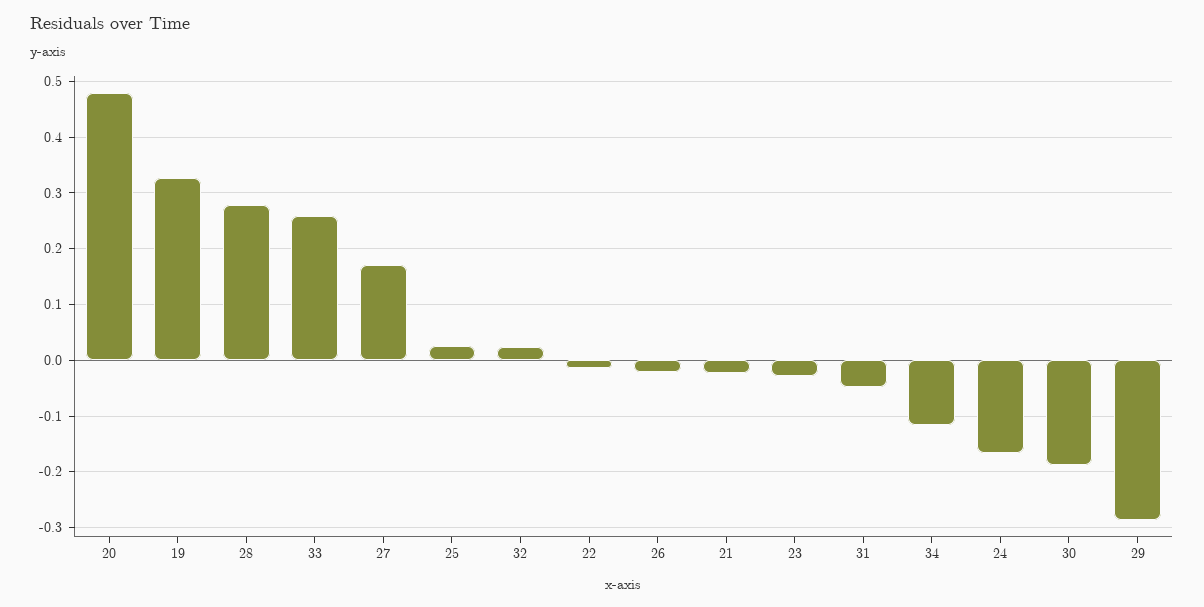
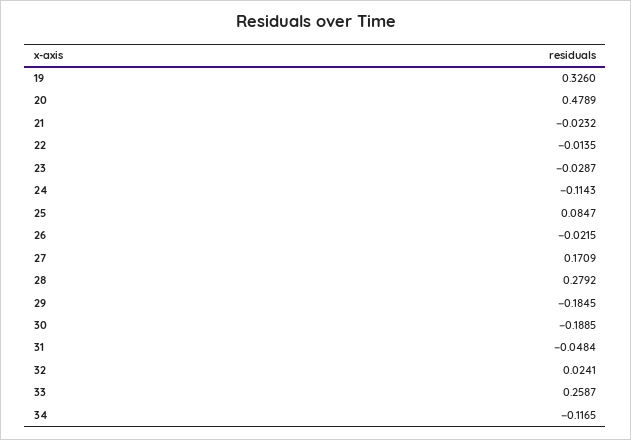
  {
    "20": 0.4789,
    "19": 0.326,
    "28": 0.2792,
    "33": 0.2587,
    "27": 0.1709,
-   "25": 0.02,
+   "25": 0.0847,
    "32": 0.0241,
    "22": -0.0135,
    "26": -0.0215,
    "21": -0.0232,
    "23": -0.0287,
    "31": -0.0484,
    "34": -0.1165,
-   "24": -0.16,
+   "24": -0.1143,
    "30": -0.1885,
-   "29": -0.28
+   "29": -0.1845
  }

